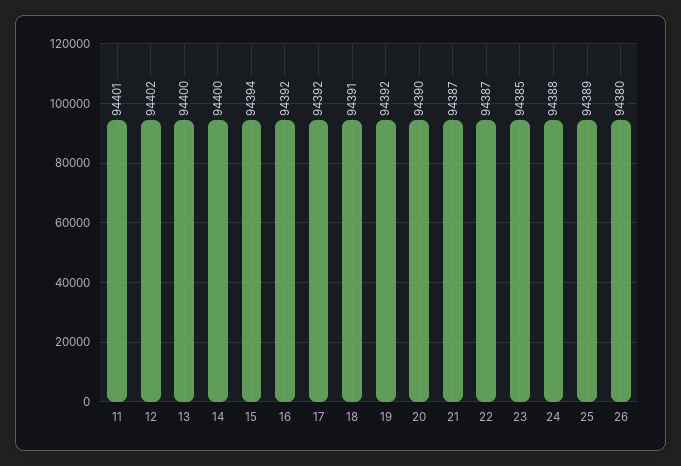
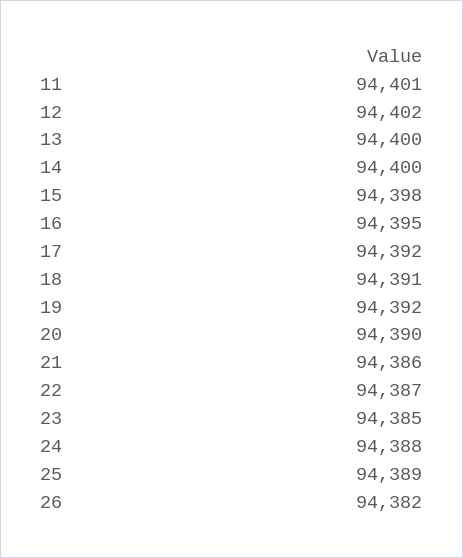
  {
    "11": 94401,
    "12": 94402,
    "13": 94400,
    "14": 94400,
-   "15": 94394,
+   "15": 94398,
-   "16": 94392,
+   "16": 94395,
    "17": 94392,
    "18": 94391,
    "19": 94392,
    "20": 94390,
-   "21": 94387,
+   "21": 94386,
    "22": 94387,
    "23": 94385,
    "24": 94388,
    "25": 94389,
-   "26": 94380
+   "26": 94382
  }

